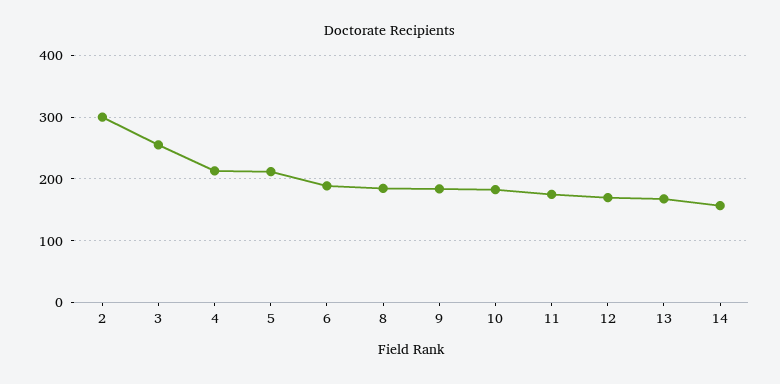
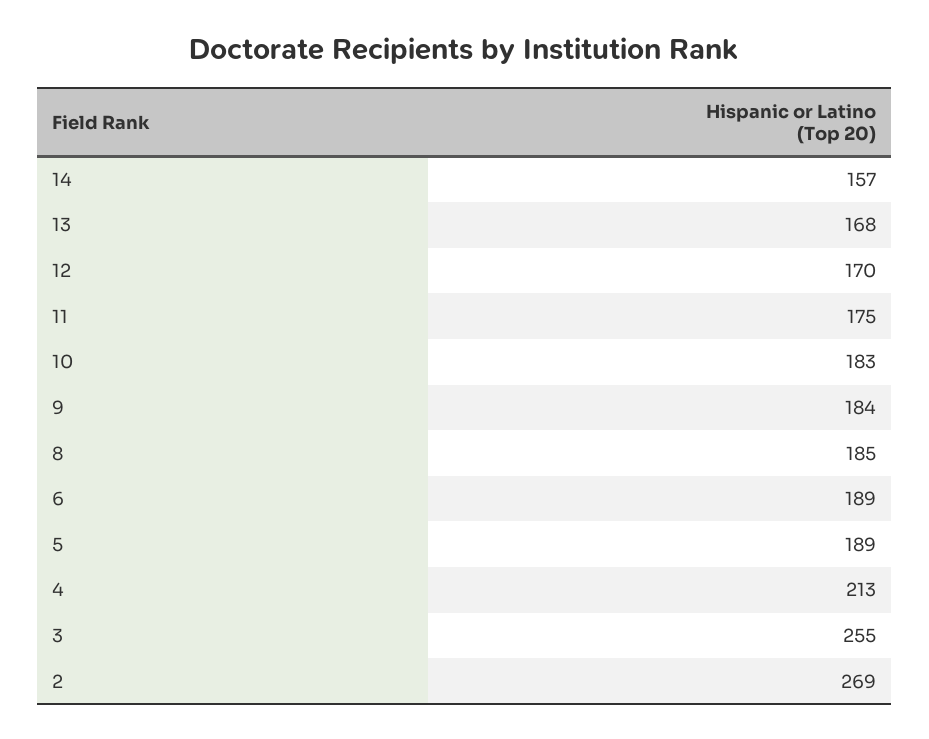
  {
-   "2": 300,
+   "2": 269,
    "3": 255,
    "4": 213,
-   "5": 210,
+   "5": 189,
    "6": 189,
    "8": 185,
    "9": 184,
    "10": 183,
    "11": 175,
    "12": 170,
    "13": 168,
    "14": 157
  }

